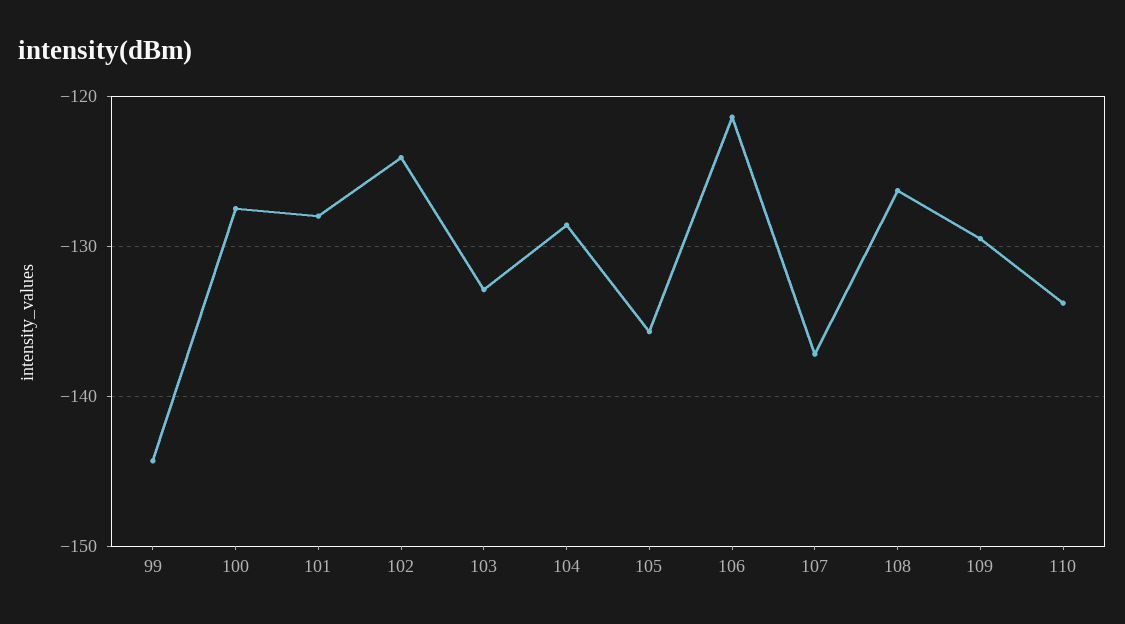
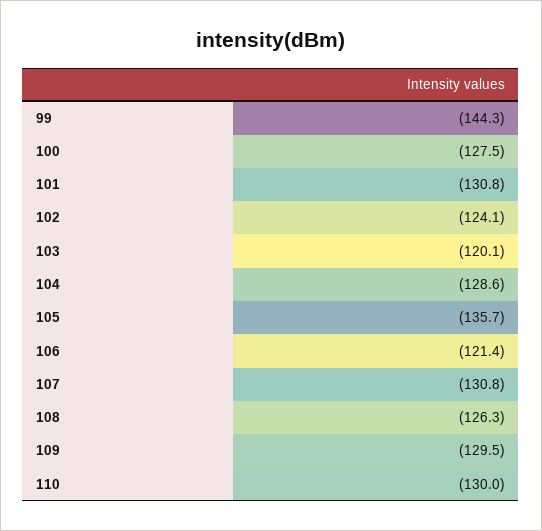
  {
    "99": -144.3,
    "100": -127.5,
-   "101": -128,
+   "101": -130.8,
    "102": -124.1,
-   "103": -133,
+   "103": -120.1,
    "104": -128.6,
    "105": -135.7,
    "106": -121.4,
-   "107": -137,
+   "107": -130.8,
    "108": -126.3,
    "109": -129.5,
-   "110": -134
+   "110": -130
  }

